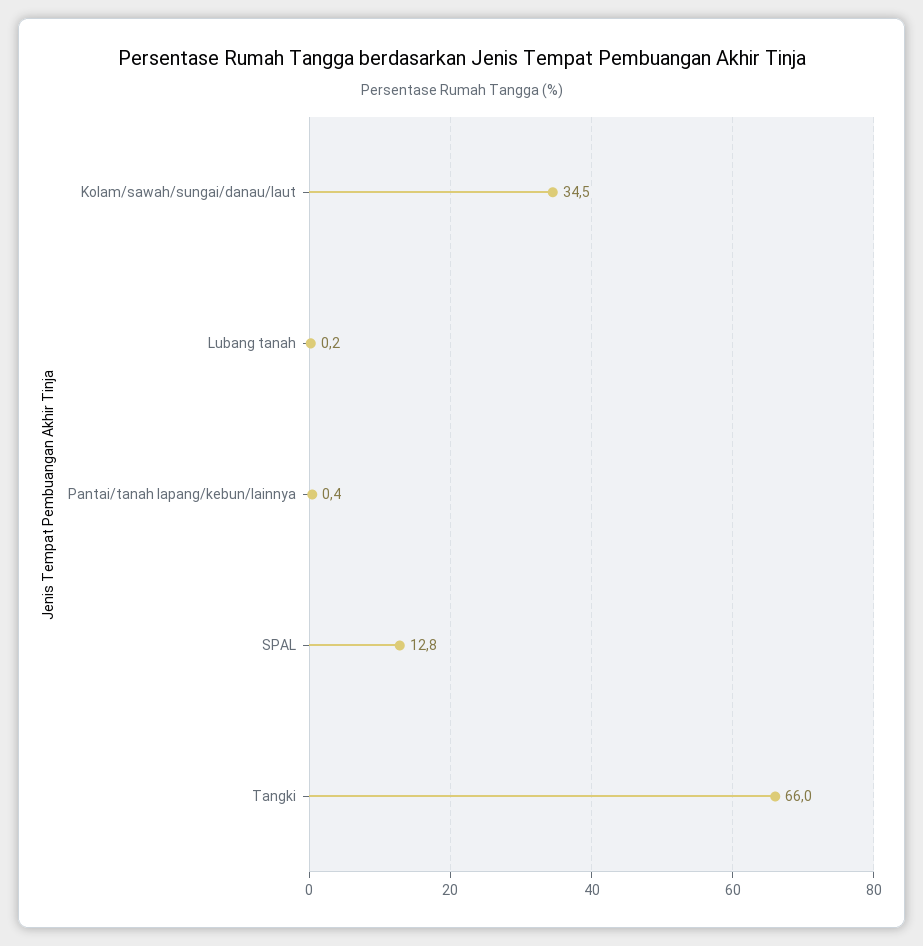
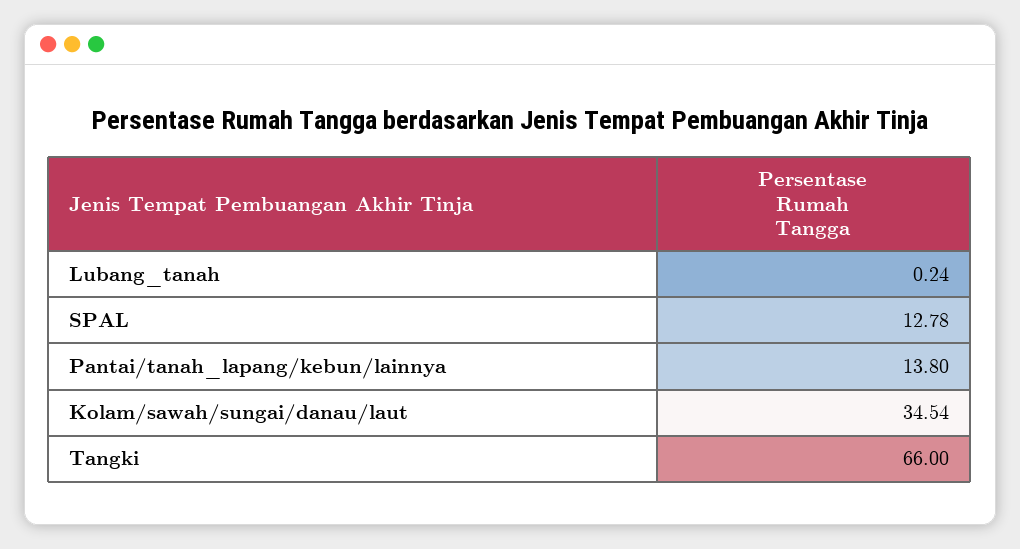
  {
    "Kolam/sawah/sungai/danau/laut": 34.54,
    "Lubang tanah": 0.24,
-   "Pantai/tanah lapang/kebun/lainnya": 0.4,
+   "Pantai/tanah lapang/kebun/lainnya": 13.8,
    "SPAL": 12.78,
    "Tangki": 66
  }

